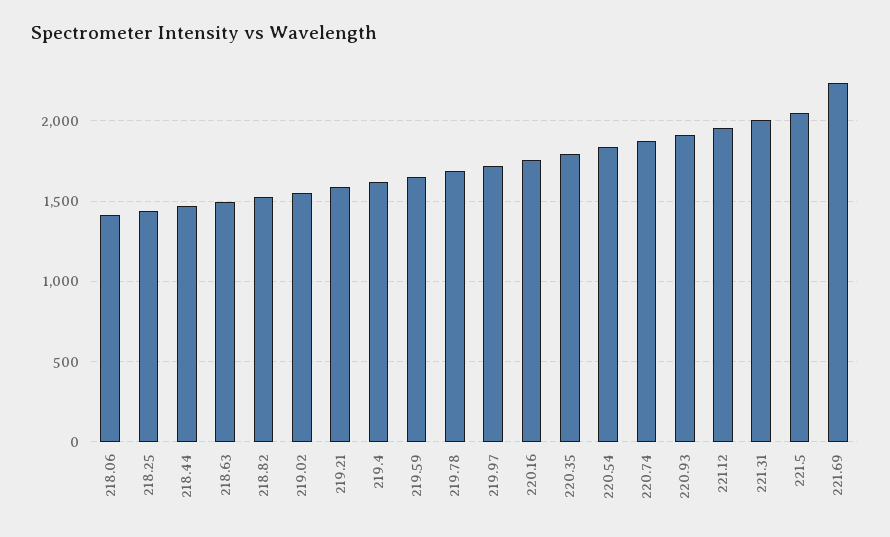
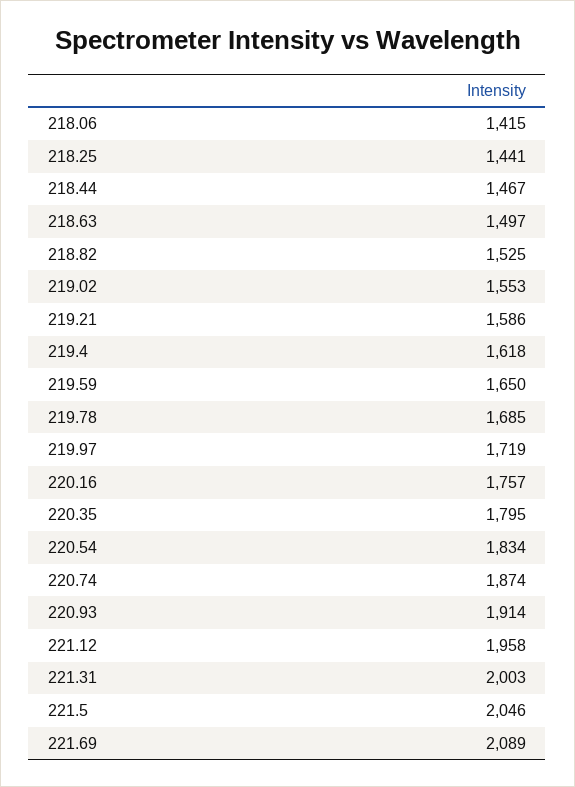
  {
    "218.06": 1415,
    "218.25": 1441,
    "218.44": 1467,
    "218.63": 1497,
    "218.82": 1525,
    "219.02": 1553,
    "219.21": 1586,
    "219.4": 1618,
    "219.59": 1650,
    "219.78": 1685,
    "219.97": 1719,
    "220.16": 1757,
    "220.35": 1795,
    "220.54": 1834,
    "220.74": 1874,
    "220.93": 1914,
    "221.12": 1958,
    "221.31": 2003,
    "221.5": 2046,
-   "221.69": 2250
+   "221.69": 2089
  }

